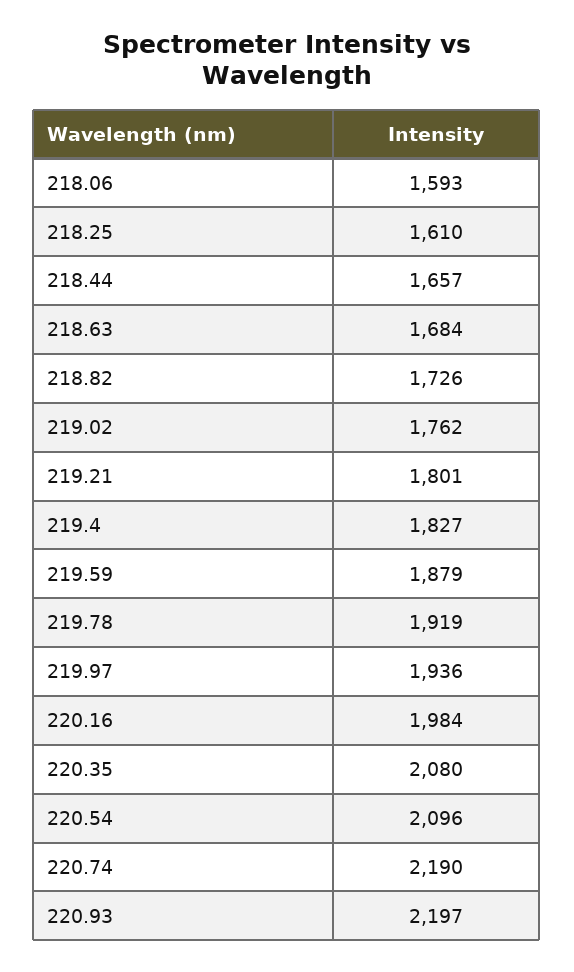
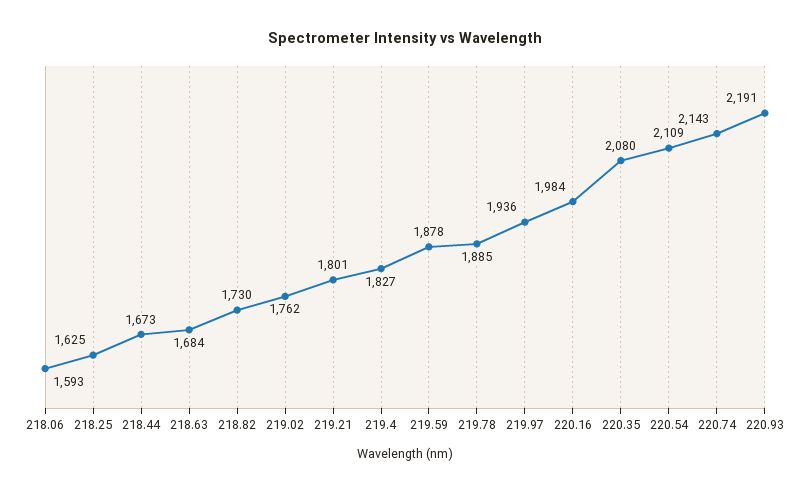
  {
    "218.06": 1593,
-   "218.25": 1610,
+   "218.25": 1625,
-   "218.44": 1657,
+   "218.44": 1673,
    "218.63": 1684,
-   "218.82": 1726,
+   "218.82": 1730,
    "219.02": 1762,
    "219.21": 1801,
    "219.4": 1827,
-   "219.59": 1879,
+   "219.59": 1878,
-   "219.78": 1919,
+   "219.78": 1885,
    "219.97": 1936,
    "220.16": 1984,
    "220.35": 2080,
-   "220.54": 2096,
+   "220.54": 2109,
-   "220.74": 2190,
+   "220.74": 2143,
-   "220.93": 2197
+   "220.93": 2191
  }

